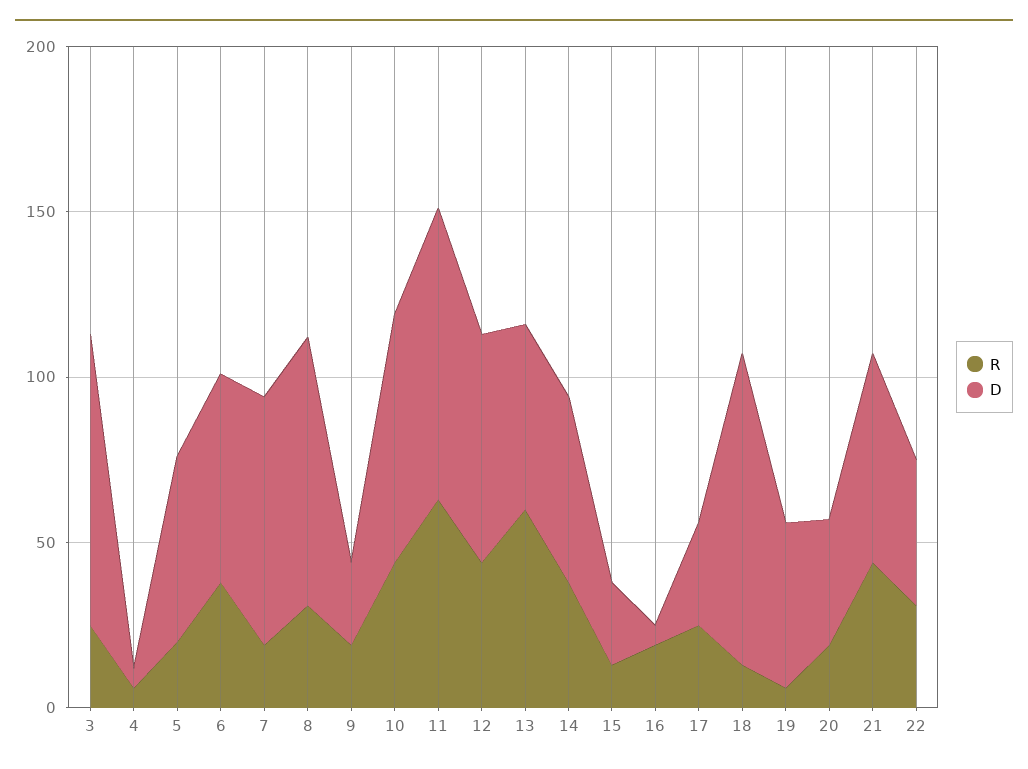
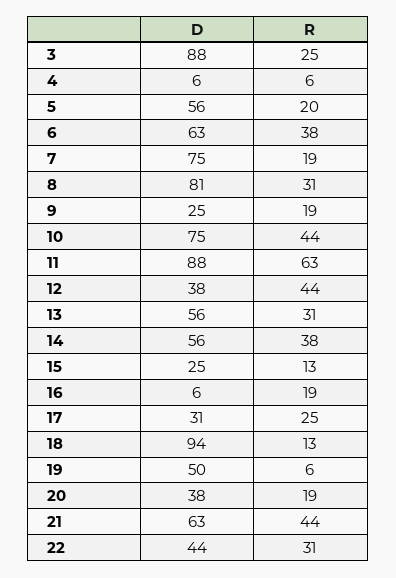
  {
    "R": {
      "3": 25,
      "4": 6,
      "5": 20,
      "6": 38,
      "7": 19,
      "8": 31,
      "9": 19,
      "10": 44,
      "11": 63,
      "12": 44,
-     "13": 60,
+     "13": 31,
      "14": 38,
      "15": 13,
      "16": 19,
      "17": 25,
      "18": 13,
      "19": 6,
      "20": 19,
      "21": 44,
      "22": 31
    },
    "D": {
      "3": 88,
      "4": 6,
      "5": 56,
      "6": 63,
      "7": 75,
      "8": 81,
      "9": 25,
      "10": 75,
      "11": 88,
-     "12": 70,
+     "12": 38,
      "13": 56,
      "14": 56,
      "15": 25,
      "16": 6,
      "17": 31,
      "18": 94,
      "19": 50,
      "20": 38,
      "21": 63,
      "22": 44
    }
  }

